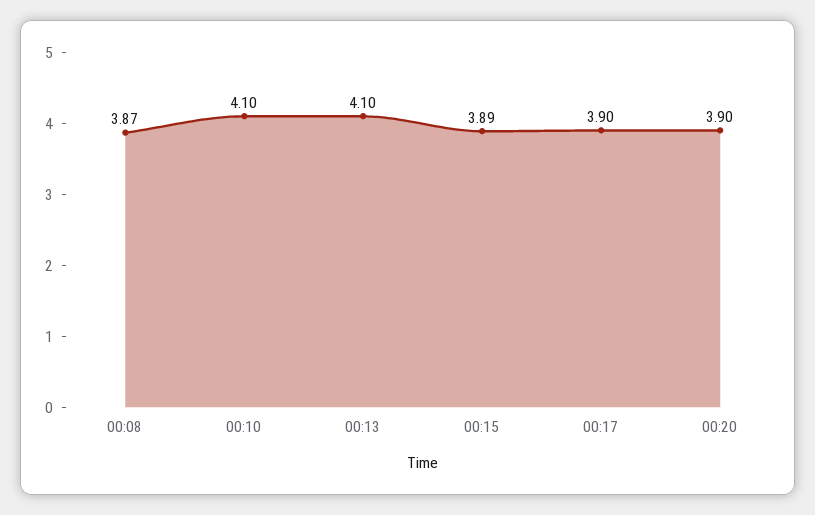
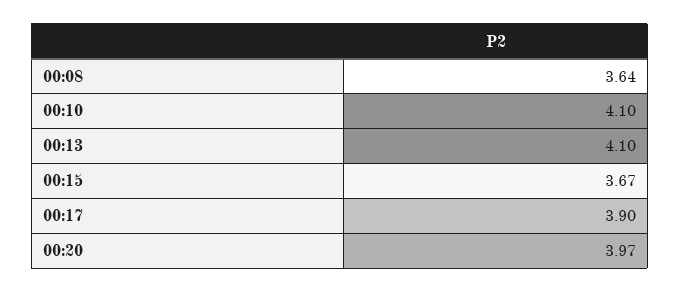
  {
-   "00:08": 3.87,
+   "00:08": 3.64,
    "00:10": 4.1,
    "00:13": 4.1,
-   "00:15": 3.89,
+   "00:15": 3.67,
    "00:17": 3.9,
-   "00:20": 3.9
+   "00:20": 3.97
  }

